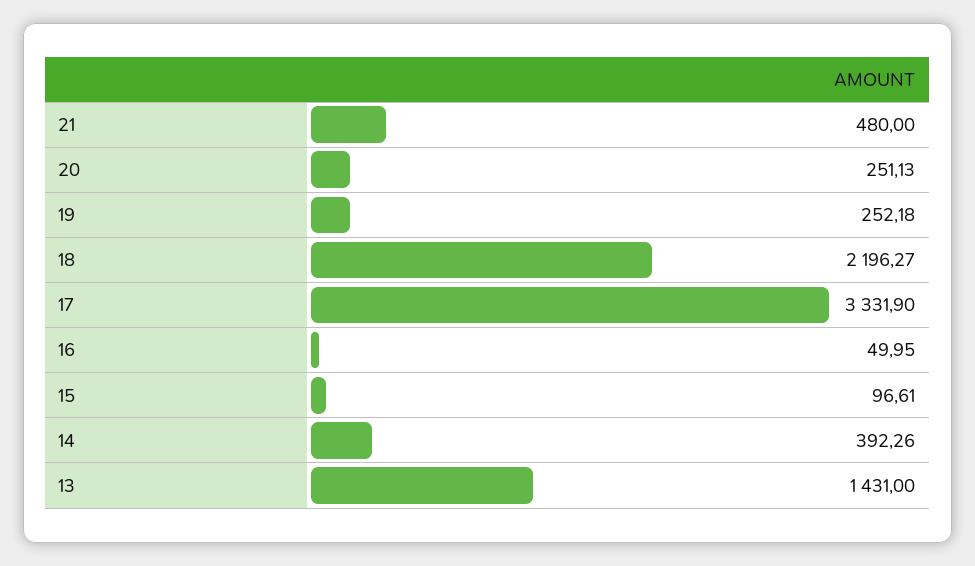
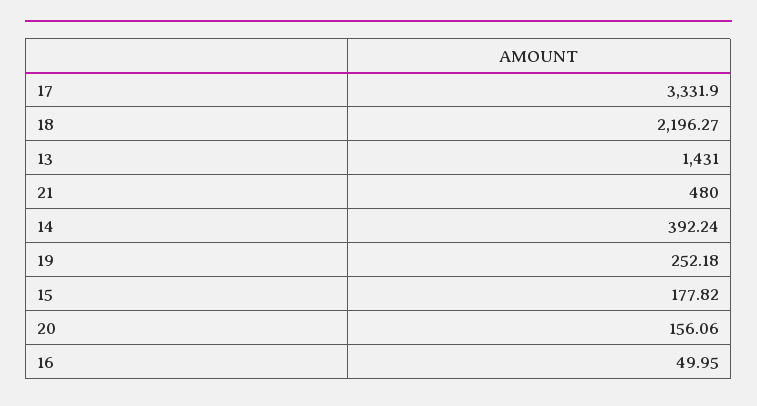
  {
    "21": 480,
-   "20": 251.13,
+   "20": 156.06,
    "19": 252.18,
    "18": 2196.27,
    "17": 3331.9,
    "16": 49.95,
-   "15": 96.61,
+   "15": 177.82,
-   "14": 392.26,
+   "14": 392.24,
    "13": 1431
  }

